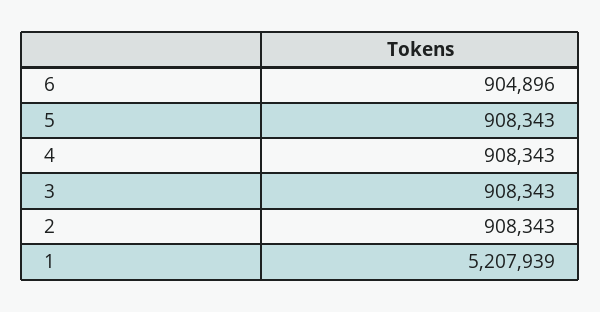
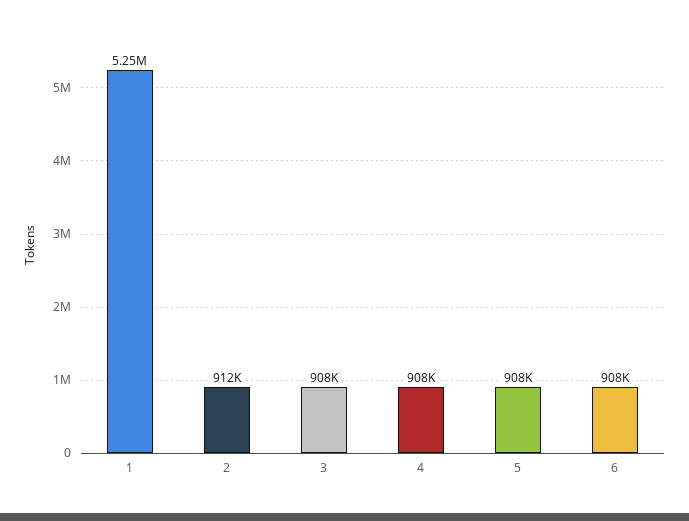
  {
-   "6": 904896,
+   "6": 908000,
    "5": 908343,
    "4": 908343,
    "3": 908343,
-   "2": 908343,
+   "2": 912000,
-   "1": 5207939
+   "1": 5250000
  }

